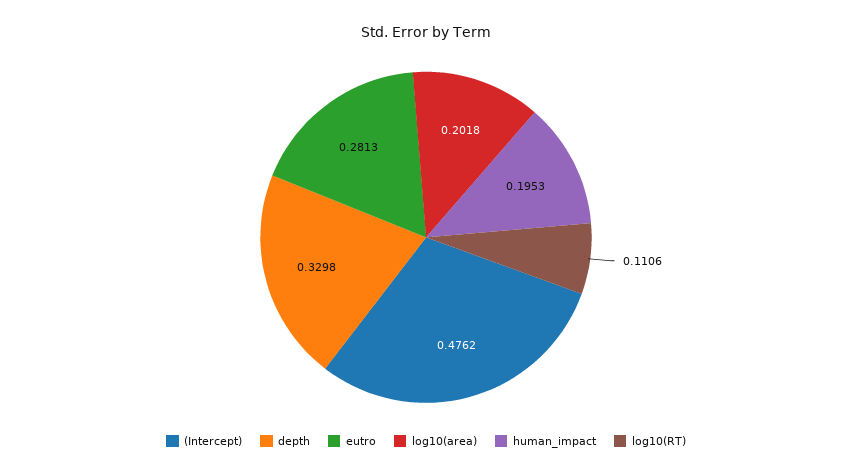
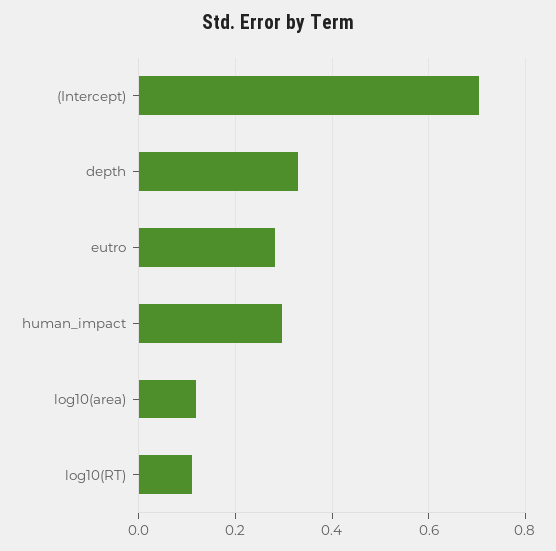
  {
-   "(Intercept)": 0.4762,
+   "(Intercept)": 0.7,
    "depth": 0.3298,
    "eutro": 0.2813,
-   "log10(area)": 0.2018,
+   "log10(area)": 0.12,
-   "human_impact": 0.1953,
+   "human_impact": 0.3,
    "log10(RT)": 0.1106
  }

